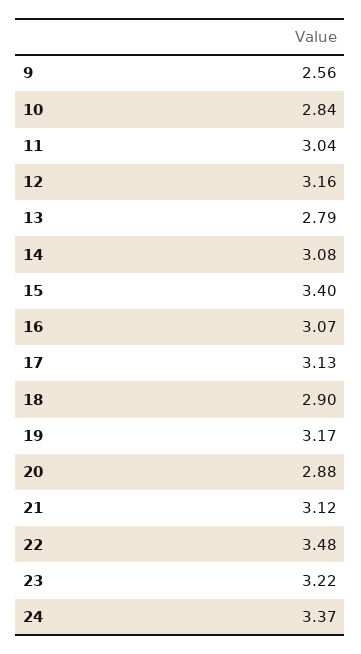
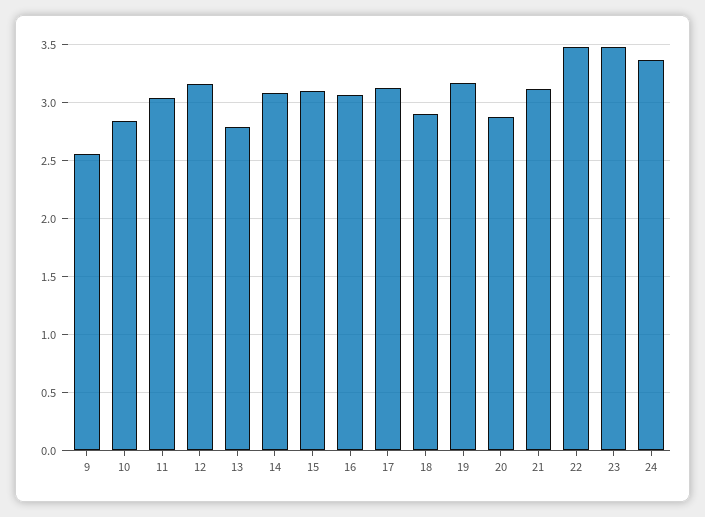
  {
    "9": 2.56,
    "10": 2.84,
    "11": 3.04,
    "12": 3.16,
    "13": 2.79,
    "14": 3.08,
-   "15": 3.4,
+   "15": 3.1,
    "16": 3.07,
    "17": 3.13,
    "18": 2.9,
    "19": 3.17,
    "20": 2.88,
    "21": 3.12,
    "22": 3.48,
-   "23": 3.22,
+   "23": 3.5,
    "24": 3.37
  }

